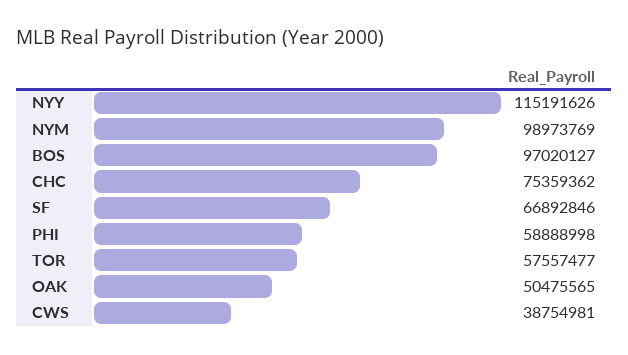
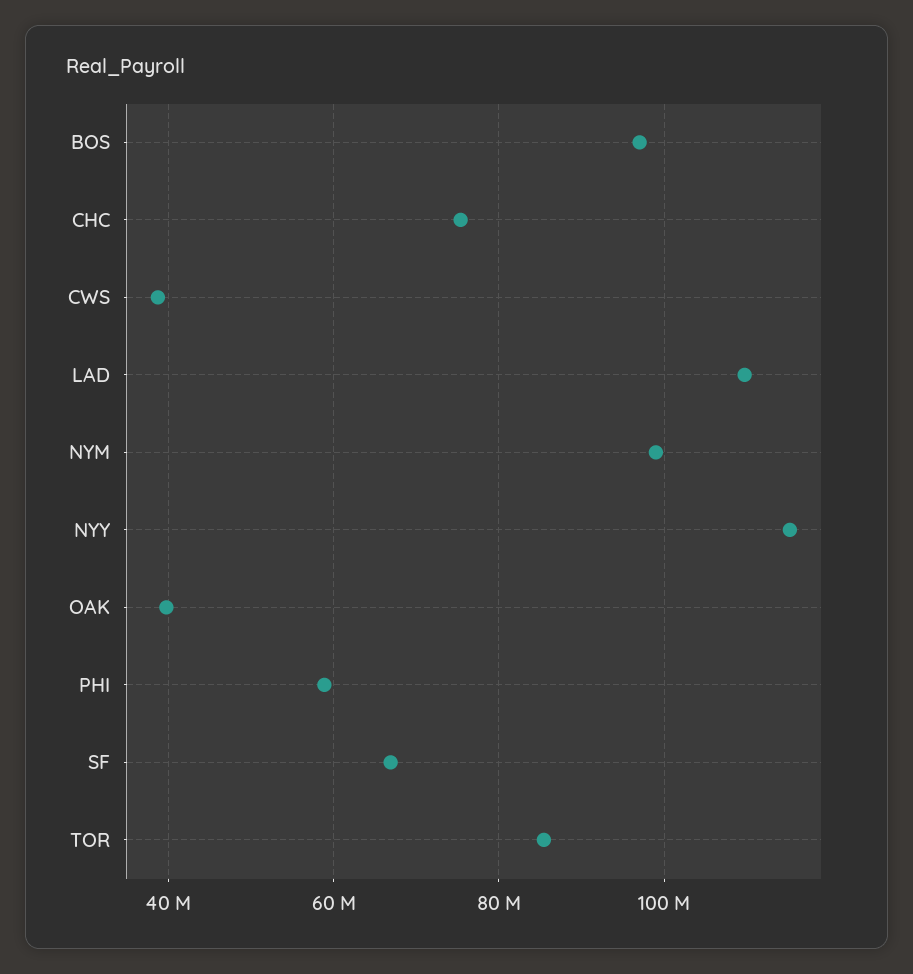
  {
    "NYY": 115191626,
    "NYM": 98973769,
    "BOS": 97020127,
    "CHC": 75359362,
    "SF": 66892846,
    "PHI": 58888998,
-   "TOR": 57557477,
+   "TOR": 86000000,
-   "OAK": 50475565,
+   "OAK": 40000000,
-   "CWS": 38754981
+   "CWS": 38754981,
+   "LAD": 110000000
  }

